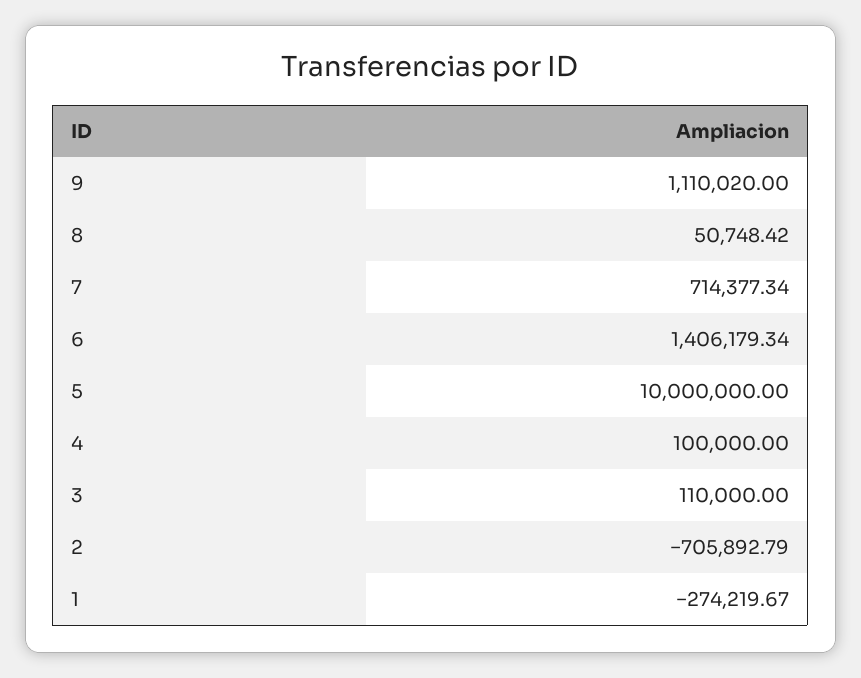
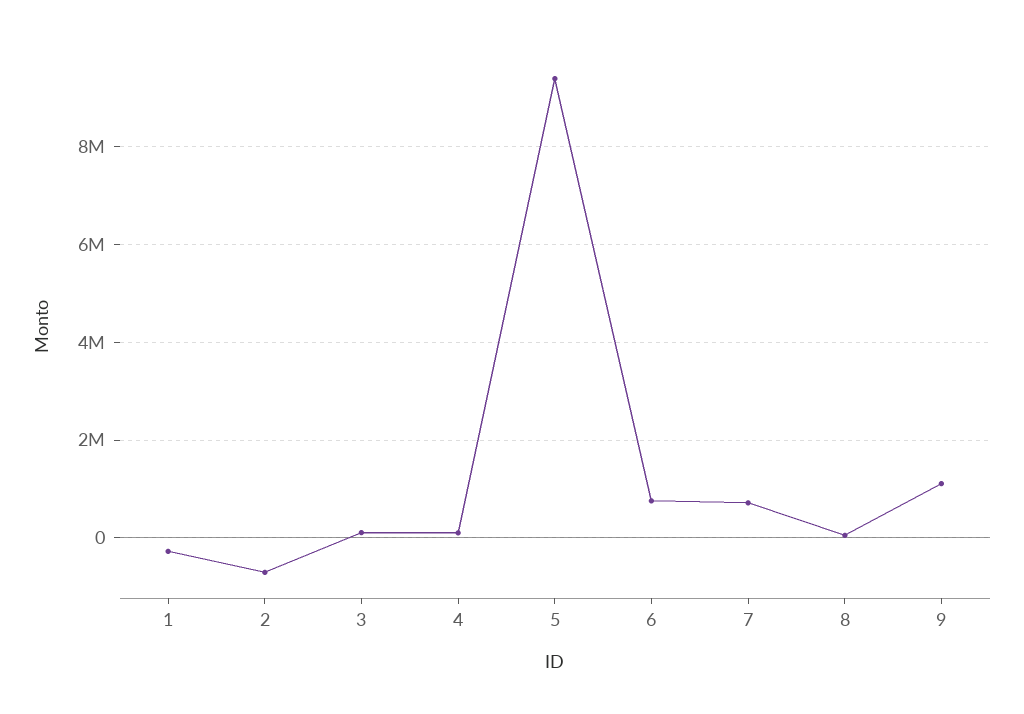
  {
    "9": 1110020,
    "8": 50748.42,
    "7": 714377.34,
-   "6": 1406179.34,
+   "6": 800000,
-   "5": 10000000,
+   "5": 9400000,
    "4": 100000,
    "3": 110000,
    "2": -705892.79,
    "1": -274219.67
  }

